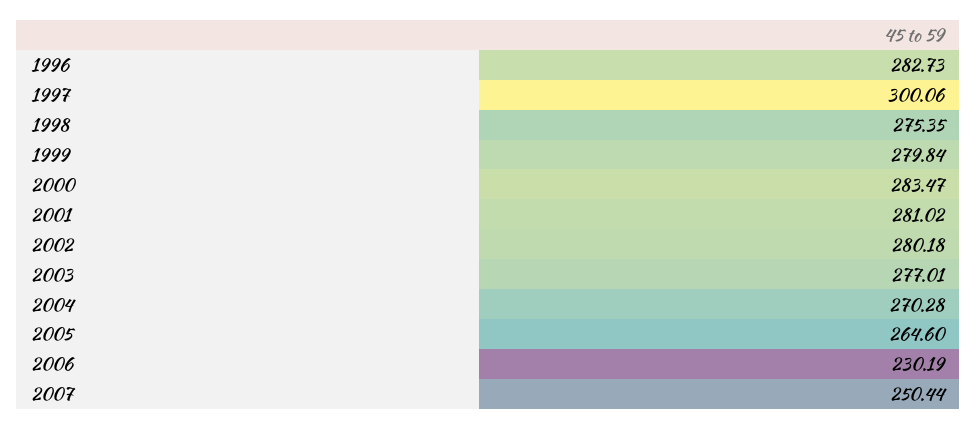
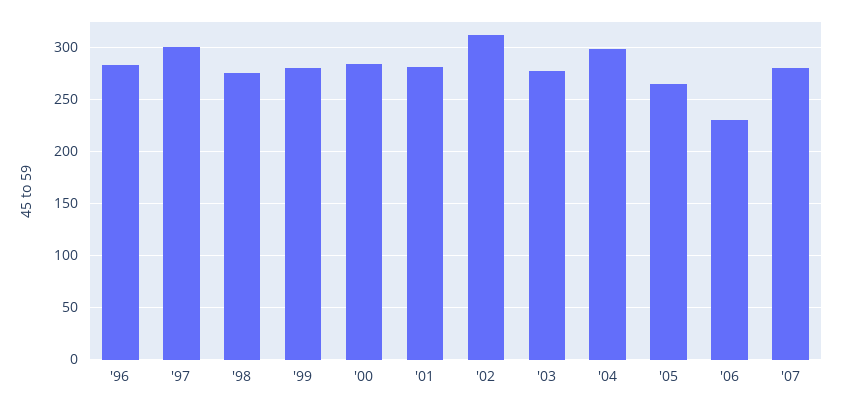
  {
    "1996": 282.73,
    "1997": 300.06,
    "1998": 275.35,
    "1999": 279.84,
    "2000": 283.47,
    "2001": 281.02,
-   "2002": 280.18,
+   "2002": 310,
    "2003": 277.01,
-   "2004": 270.28,
+   "2004": 300,
    "2005": 264.6,
    "2006": 230.19,
-   "2007": 250.44
+   "2007": 280
  }

